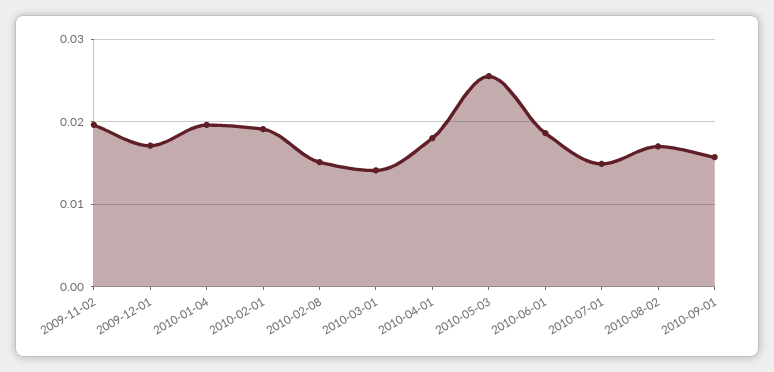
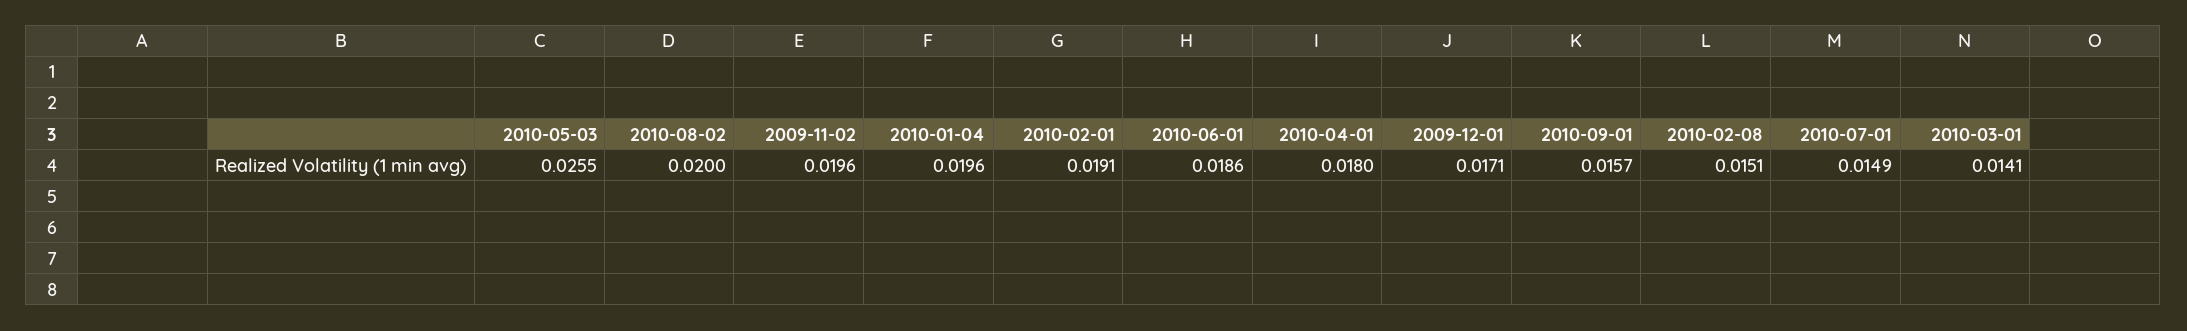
  {
    "2009-11-02": 0.0196,
    "2009-12-01": 0.0171,
    "2010-01-04": 0.0196,
    "2010-02-01": 0.0191,
    "2010-02-08": 0.0151,
    "2010-03-01": 0.0141,
    "2010-04-01": 0.018,
    "2010-05-03": 0.0255,
    "2010-06-01": 0.0186,
    "2010-07-01": 0.0149,
-   "2010-08-02": 0.017,
+   "2010-08-02": 0.02,
    "2010-09-01": 0.0157
  }

